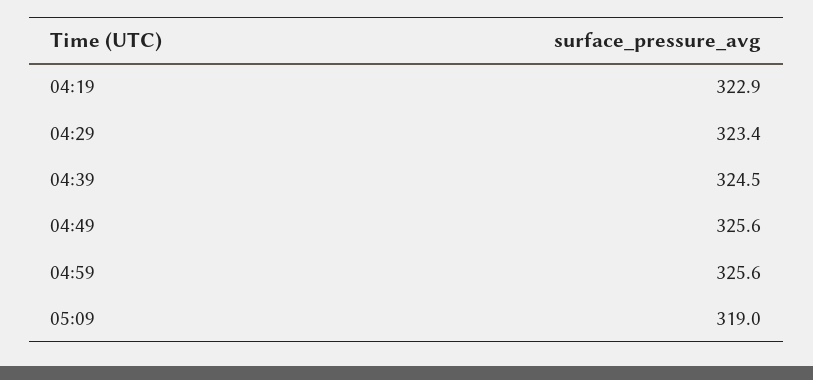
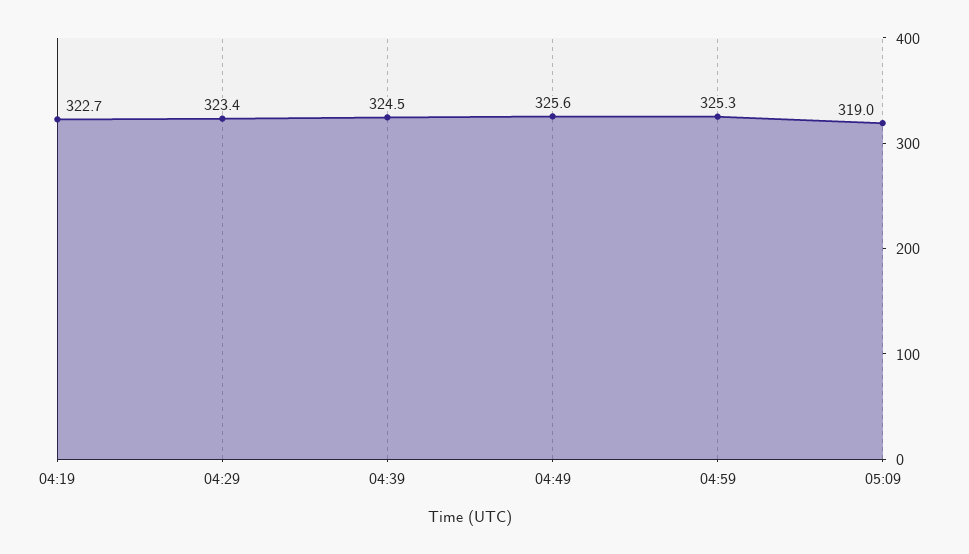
  {
-   "04:19": 322.9,
+   "04:19": 322.7,
    "04:29": 323.4,
    "04:39": 324.5,
    "04:49": 325.6,
-   "04:59": 325.6,
+   "04:59": 325.3,
    "05:09": 319
  }

